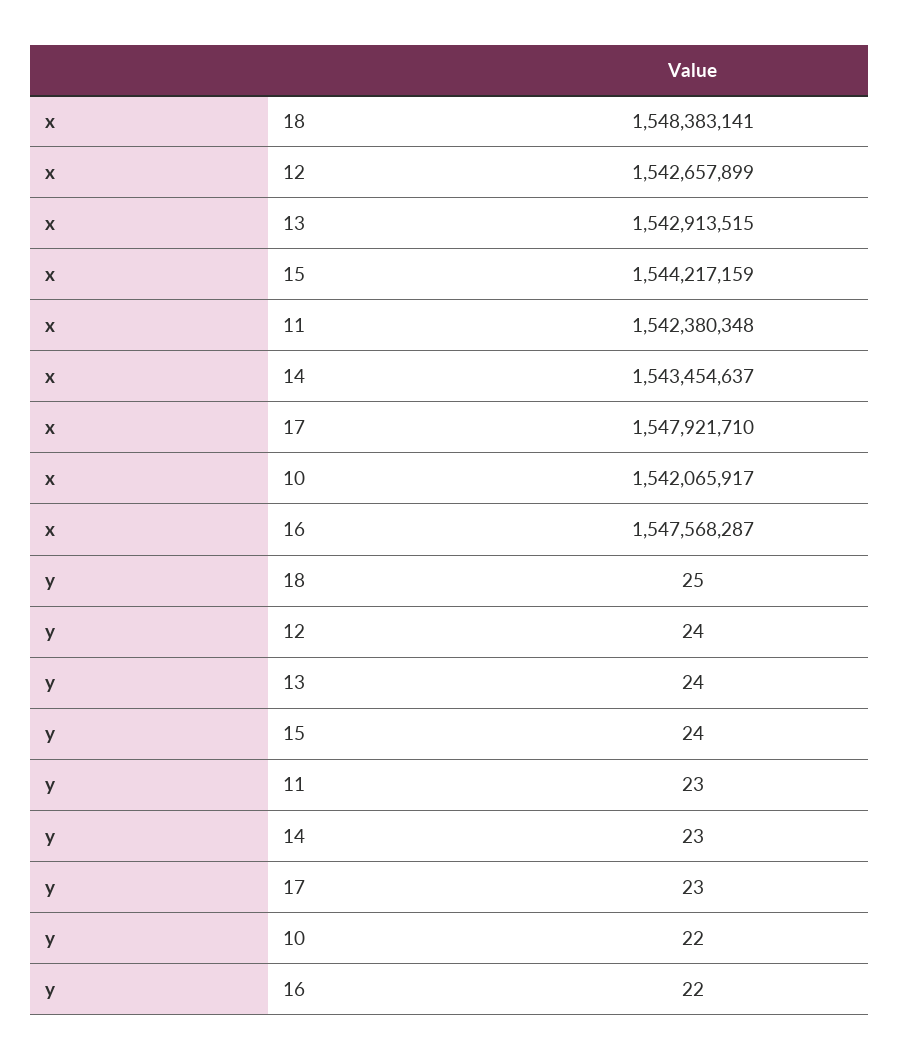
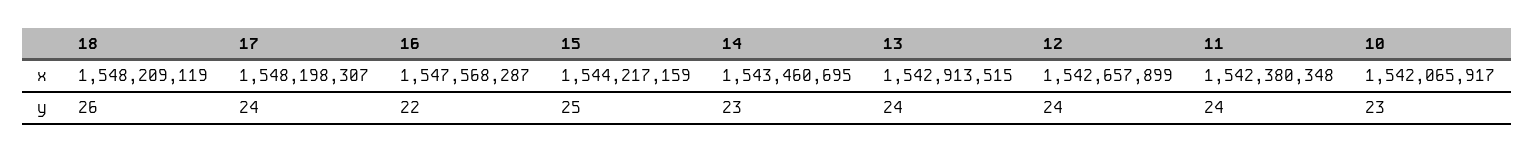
  {
    "x": {
-     "18": 1548383141,
+     "18": 1548209119,
      "12": 1542657899,
      "13": 1542913515,
      "15": 1544217159,
      "11": 1542380348,
-     "14": 1543454637,
+     "14": 1543460695,
-     "17": 1547921710,
+     "17": 1548198307,
      "10": 1542065917,
      "16": 1547568287
    },
    "y": {
-     "18": 25,
+     "18": 26,
      "12": 24,
      "13": 24,
-     "15": 24,
+     "15": 25,
-     "11": 23,
+     "11": 24,
      "14": 23,
-     "17": 23,
+     "17": 24,
-     "10": 22,
+     "10": 23,
      "16": 22
    }
  }

